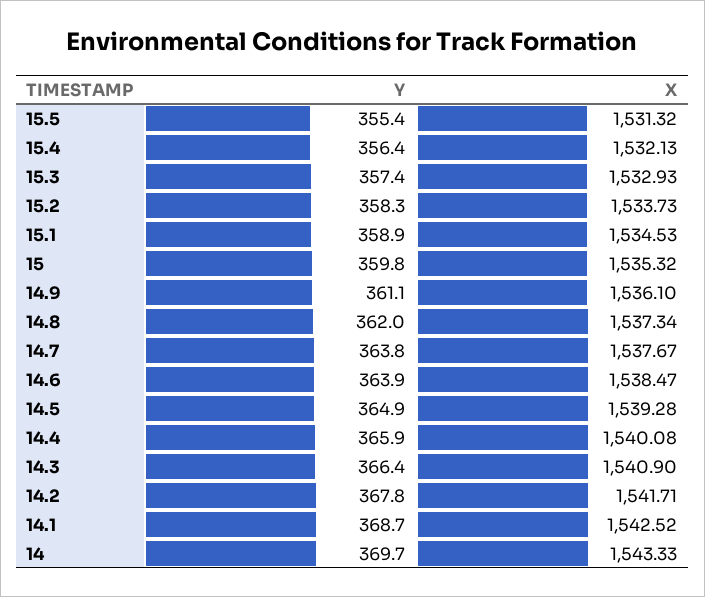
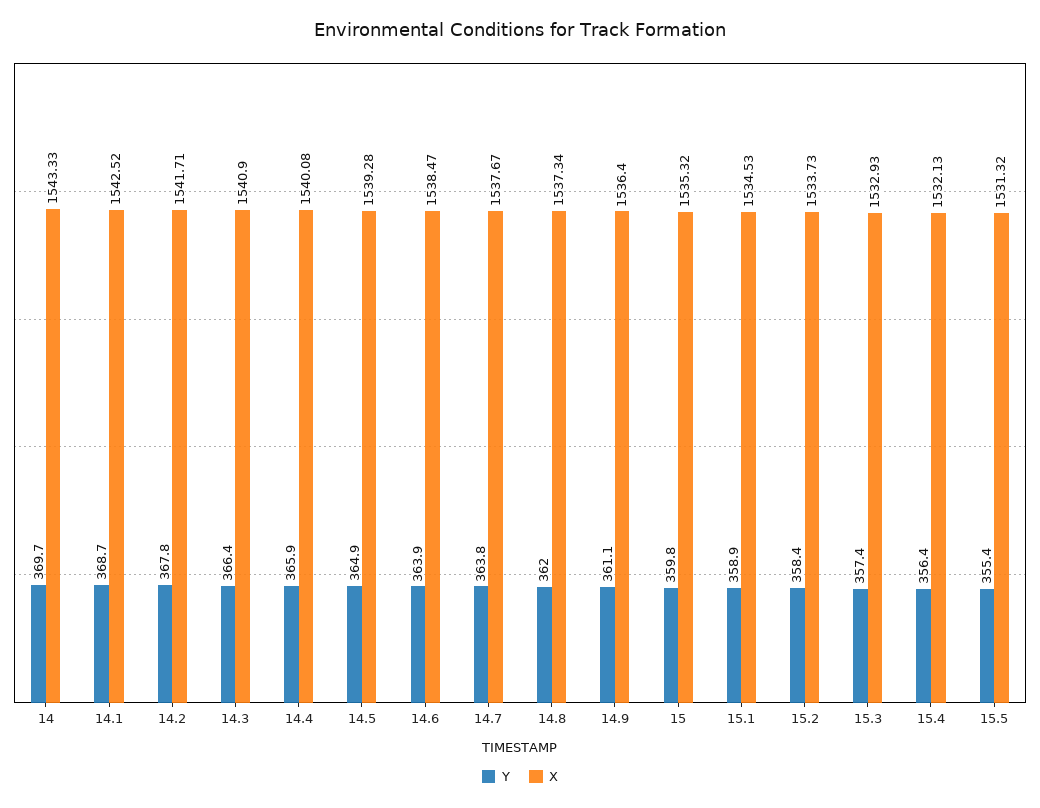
  {
    "Y": {
      "15.5": 355.4,
      "15.4": 356.4,
      "15.3": 357.4,
-     "15.2": 358.3,
+     "15.2": 358.4,
      "15.1": 358.9,
      "15": 359.8,
      "14.9": 361.1,
      "14.8": 362,
      "14.7": 363.8,
      "14.6": 363.9,
      "14.5": 364.9,
      "14.4": 365.9,
      "14.3": 366.4,
      "14.2": 367.8,
      "14.1": 368.7,
      "14": 369.7
    },
    "X": {
      "15.5": 1531.32,
      "15.4": 1532.13,
      "15.3": 1532.93,
      "15.2": 1533.73,
      "15.1": 1534.53,
      "15": 1535.32,
-     "14.9": 1536.1,
+     "14.9": 1536.4,
      "14.8": 1537.34,
      "14.7": 1537.67,
      "14.6": 1538.47,
      "14.5": 1539.28,
      "14.4": 1540.08,
      "14.3": 1540.9,
      "14.2": 1541.71,
      "14.1": 1542.52,
      "14": 1543.33
    }
  }

